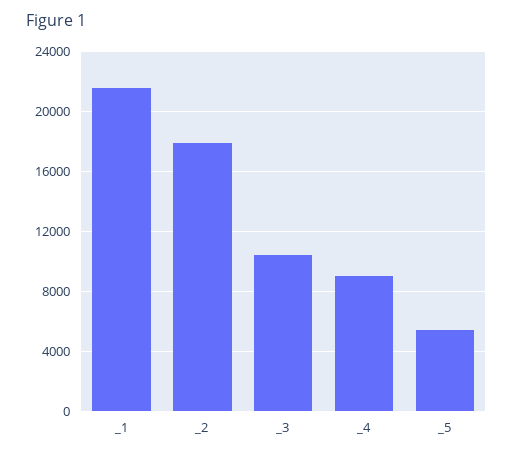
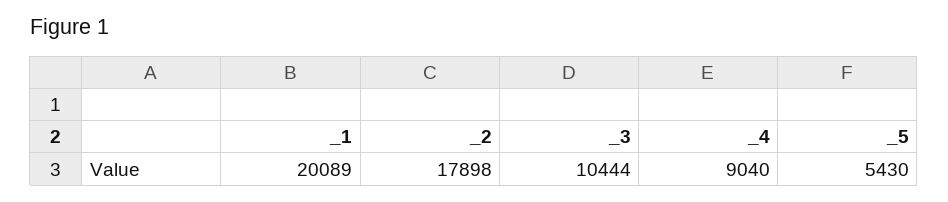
  {
-   "_1": 21500,
+   "_1": 20089,
    "_2": 17898,
    "_3": 10444,
    "_4": 9040,
    "_5": 5430
  }

